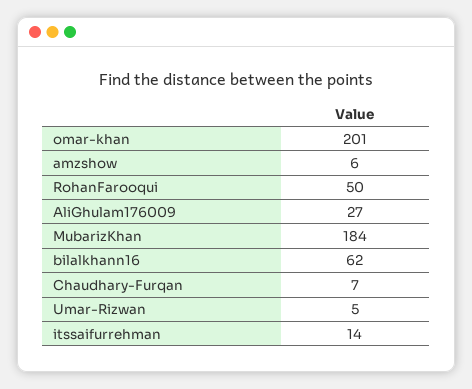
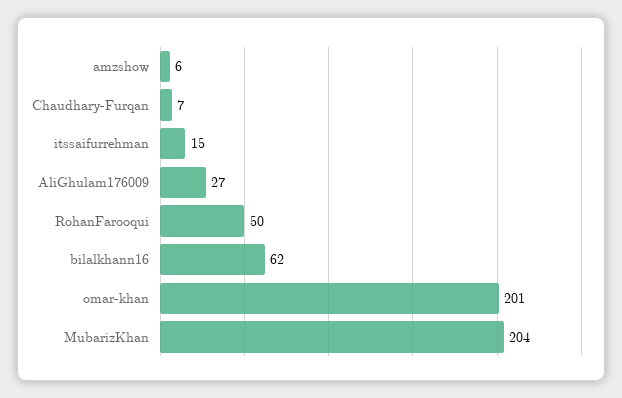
  {
    "omar-khan": 201,
    "amzshow": 6,
    "RohanFarooqui": 50,
    "AliGhulam176009": 27,
-   "MubarizKhan": 184,
+   "MubarizKhan": 204,
    "bilalkhann16": 62,
    "Chaudhary-Furqan": 7,
-   "Umar-Rizwan": 5,
-   "itssaifurrehman": 14
+   "itssaifurrehman": 15
  }

